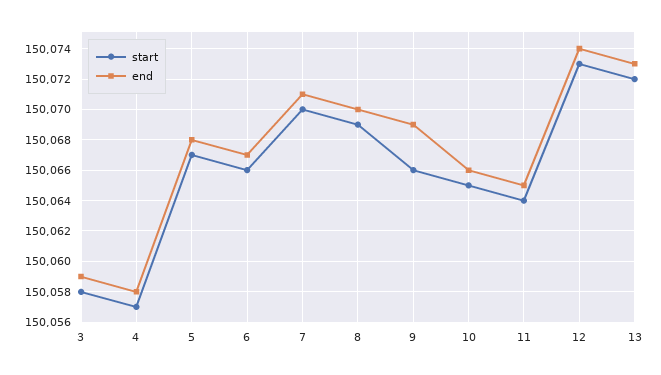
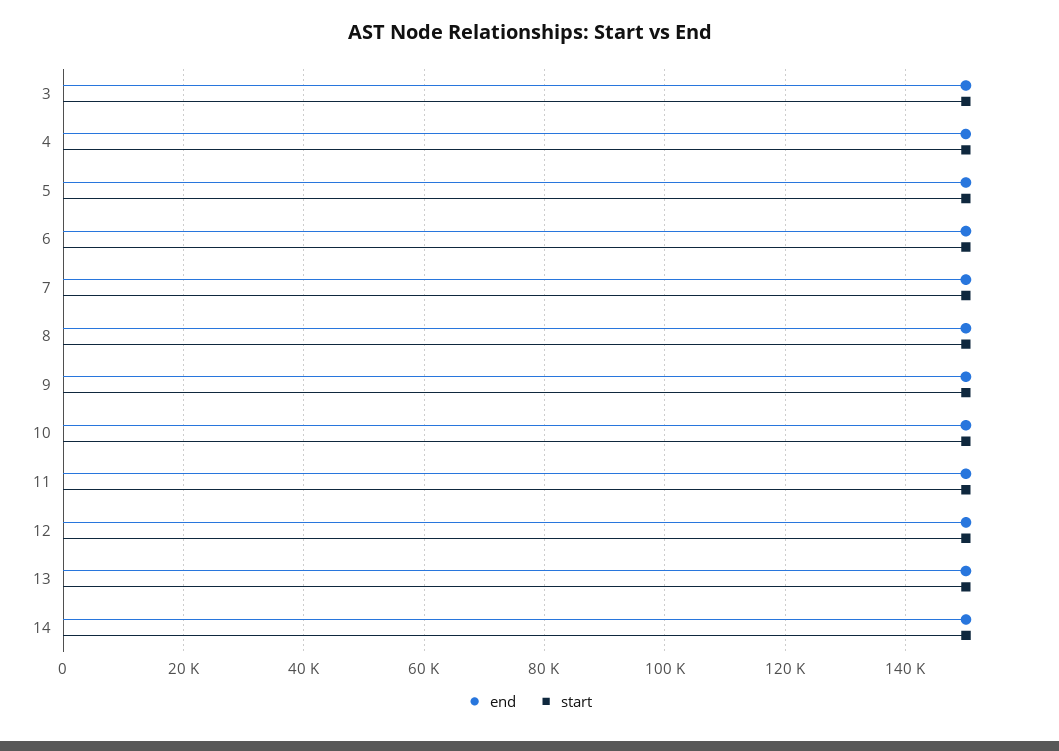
  {
    "start": {
      "3": 150058,
      "4": 150057,
      "5": 150067,
      "6": 150066,
      "7": 150070,
      "8": 150069,
      "9": 150066,
      "10": 150065,
      "11": 150064,
      "12": 150073,
-     "13": 150072
+     "13": 150072,
+     "14": 150000
    },
    "end": {
      "3": 150059,
      "4": 150058,
      "5": 150068,
      "6": 150067,
      "7": 150071,
      "8": 150070,
      "9": 150069,
      "10": 150066,
      "11": 150065,
      "12": 150074,
-     "13": 150073
+     "13": 150073,
+     "14": 150000
    }
  }

